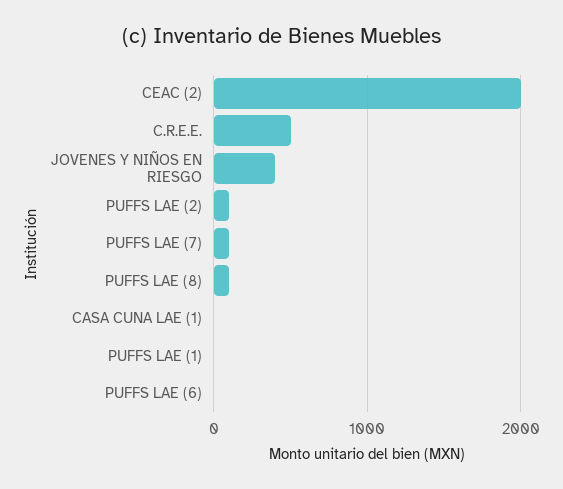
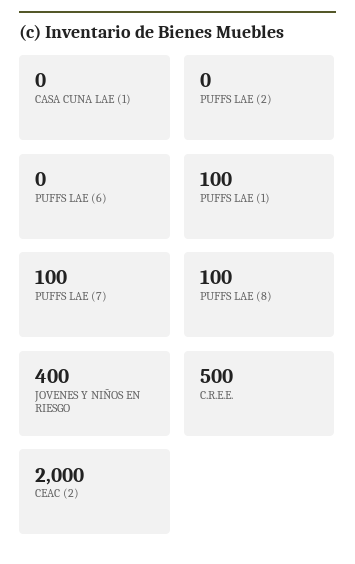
  {
    "CEAC (2)": 2000,
    "C.R.E.E.": 500,
    "JOVENES Y NIÑOS EN RIESGO": 400,
-   "PUFFS LAE (2)": 100,
+   "PUFFS LAE (2)": 0,
    "PUFFS LAE (7)": 100,
    "PUFFS LAE (8)": 100,
    "CASA CUNA LAE (1)": 0,
-   "PUFFS LAE (1)": 0,
+   "PUFFS LAE (1)": 100,
    "PUFFS LAE (6)": 0
  }

